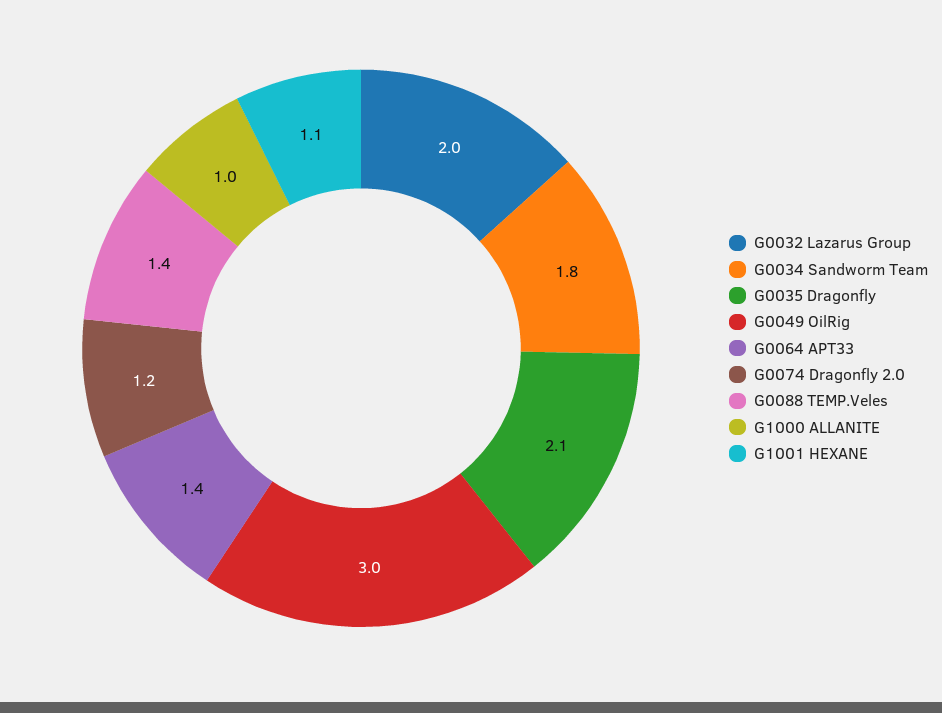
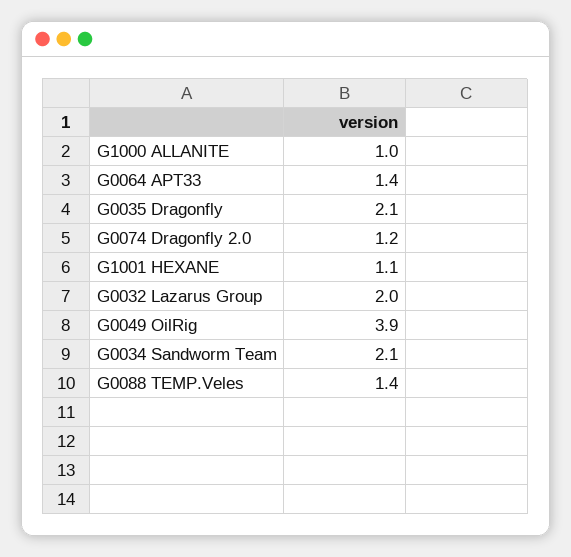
  {
    "G0032 Lazarus Group": 2,
-   "G0034 Sandworm Team": 1.8,
+   "G0034 Sandworm Team": 2.1,
    "G0035 Dragonfly": 2.1,
-   "G0049 OilRig": 3,
+   "G0049 OilRig": 3.9,
    "G0064 APT33": 1.4,
    "G0074 Dragonfly 2.0": 1.2,
    "G0088 TEMP.Veles": 1.4,
    "G1000 ALLANITE": 1,
    "G1001 HEXANE": 1.1
  }

